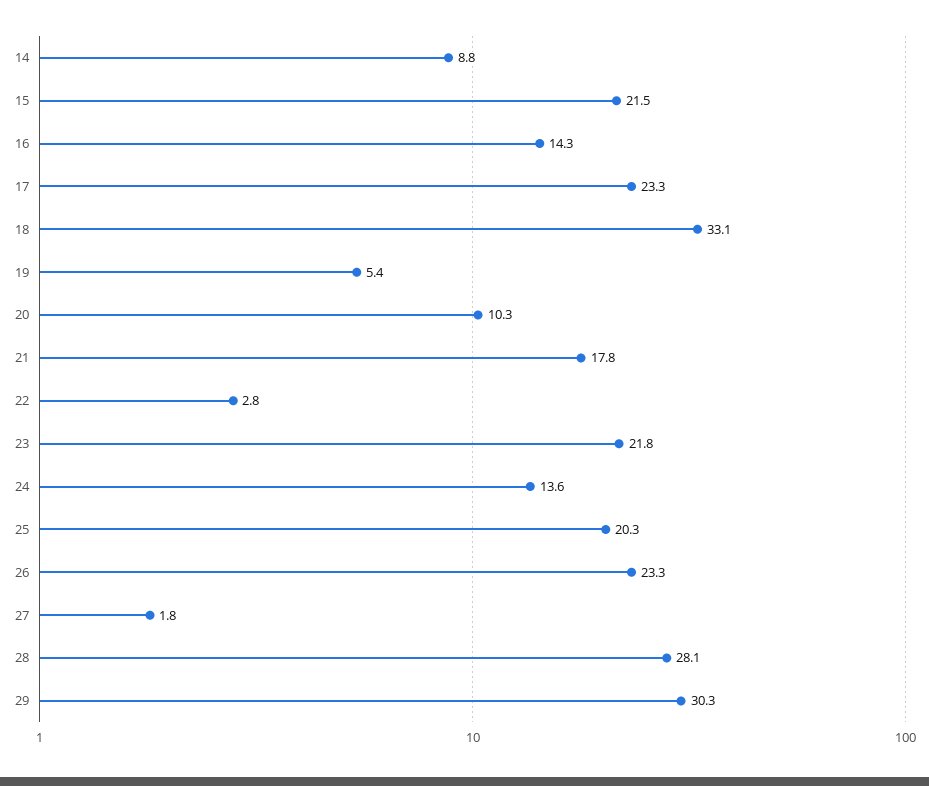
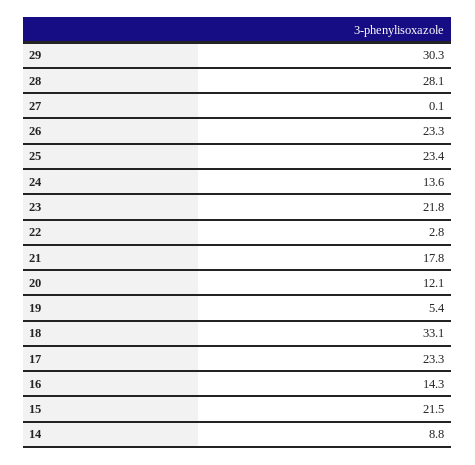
  {
    "14": 8.8,
    "15": 21.5,
    "16": 14.3,
    "17": 23.3,
    "18": 33.1,
    "19": 5.4,
-   "20": 10.3,
+   "20": 12.1,
    "21": 17.8,
    "22": 2.8,
    "23": 21.8,
    "24": 13.6,
-   "25": 20.3,
+   "25": 23.4,
    "26": 23.3,
-   "27": 1.8,
+   "27": 0.1,
    "28": 28.1,
    "29": 30.3
  }

